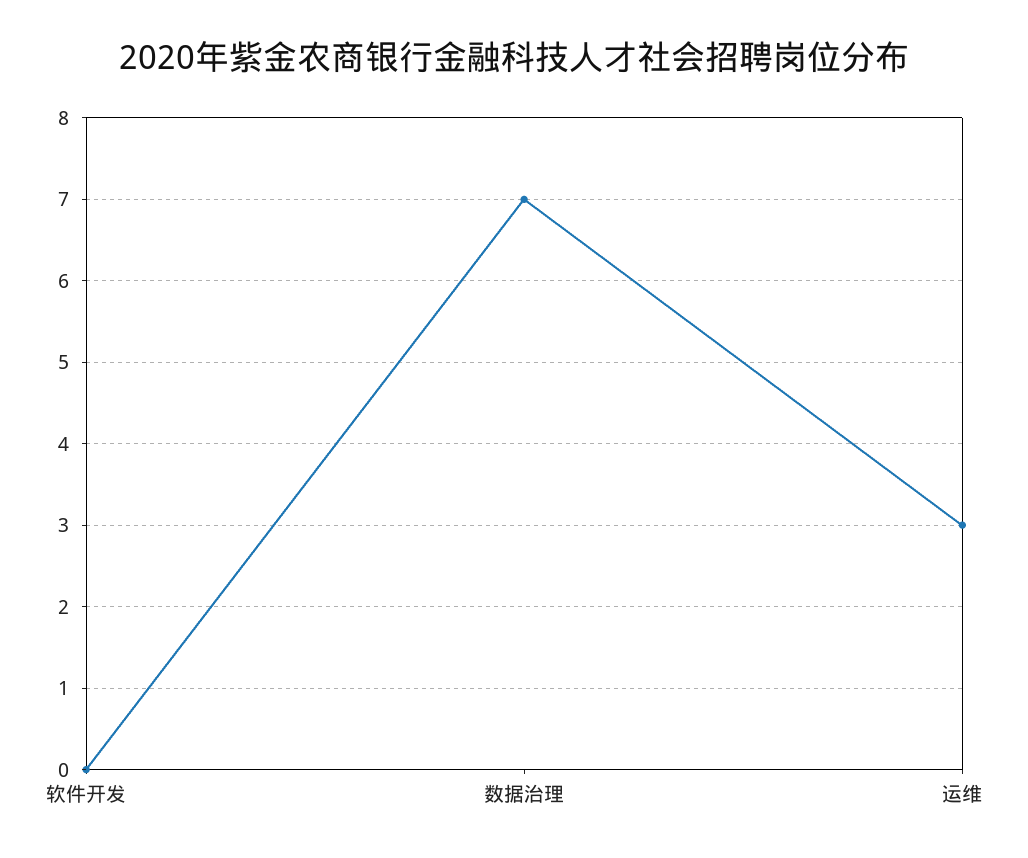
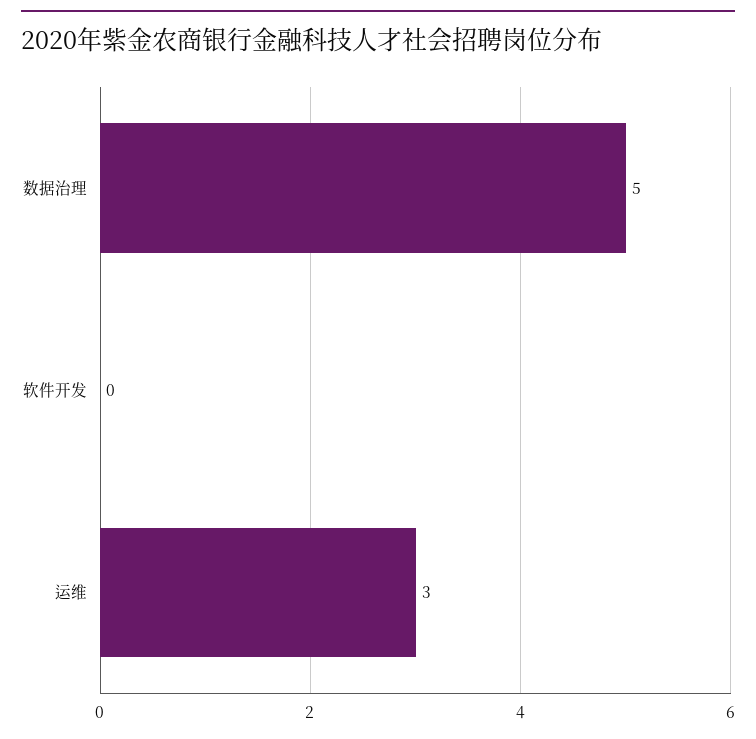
  {
    "软件开发": 0,
-   "数据治理": 7,
+   "数据治理": 5,
    "运维": 3
  }

